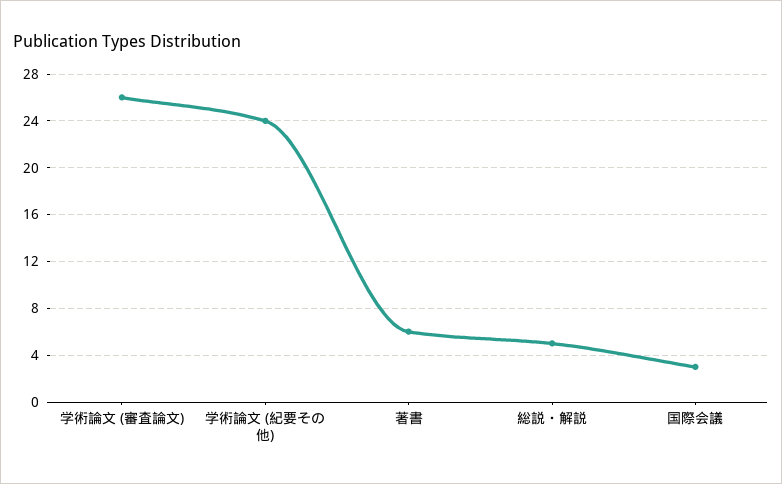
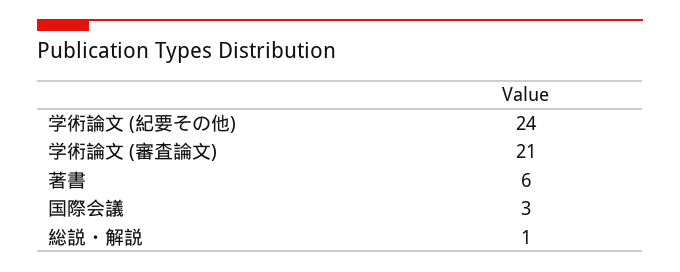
  {
-   "学術論文 (審査論文)": 26,
+   "学術論文 (審査論文)": 21,
    "学術論文 (紀要その他)": 24,
    "著書": 6,
-   "総説・解説": 5,
+   "総説・解説": 1,
    "国際会議": 3
  }

